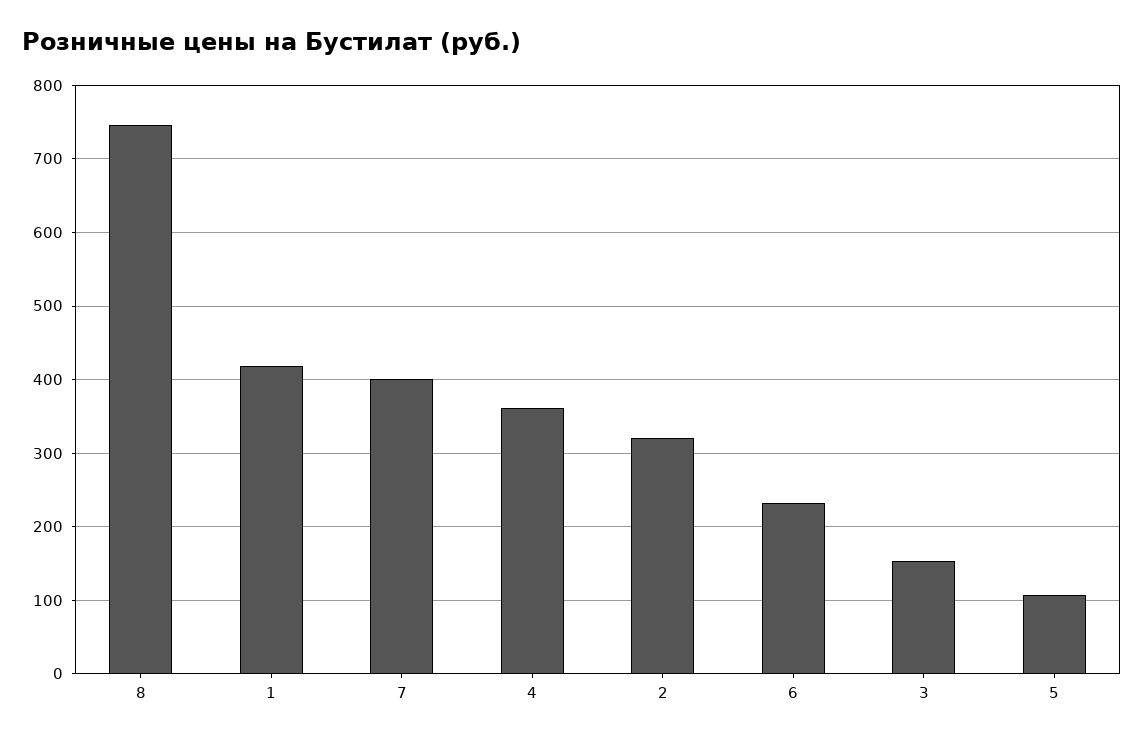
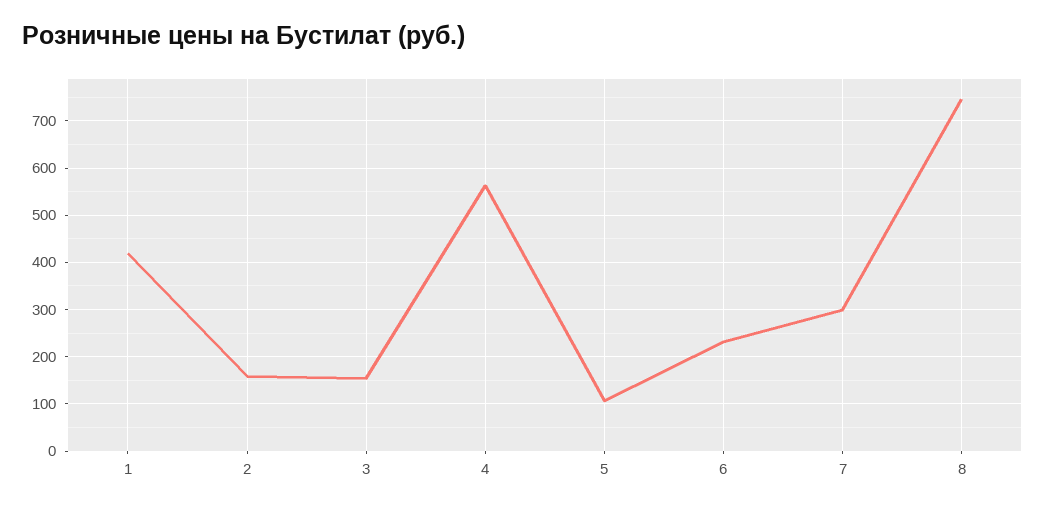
  {
    "8": 750,
    "1": 420,
-   "7": 400,
+   "7": 300,
-   "4": 360,
+   "4": 560,
-   "2": 320,
+   "2": 160,
    "6": 230,
    "3": 150,
    "5": 110
  }

